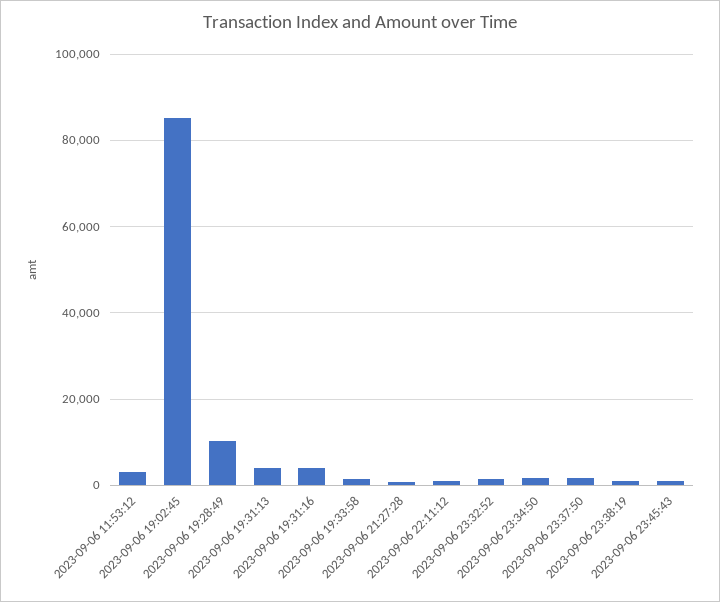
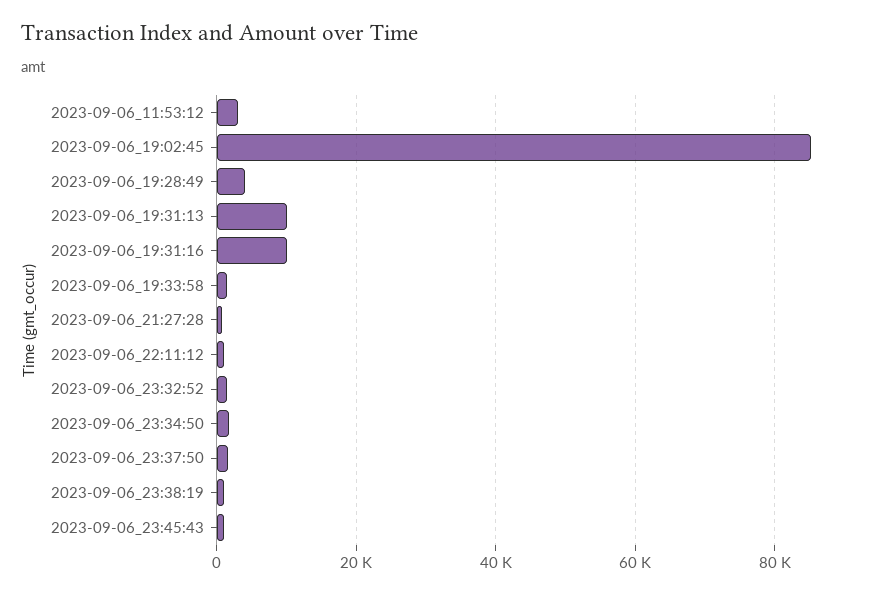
  {
    "2023-09-06 11:53:12": 4000,
    "2023-09-06 19:02:45": 86000,
-   "2023-09-06 19:28:49": 10000,
+   "2023-09-06 19:28:49": 4000,
-   "2023-09-06 19:31:13": 4000,
+   "2023-09-06 19:31:13": 10000,
-   "2023-09-06 19:31:16": 4000,
+   "2023-09-06 19:31:16": 10000,
    "2023-09-06 19:33:58": 2000,
    "2023-09-06 21:27:28": 0,
    "2023-09-06 22:11:12": 2000,
    "2023-09-06 23:32:52": 2000,
    "2023-09-06 23:34:50": 2000,
    "2023-09-06 23:37:50": 2000,
    "2023-09-06 23:38:19": 2000,
    "2023-09-06 23:45:43": 2000
  }

